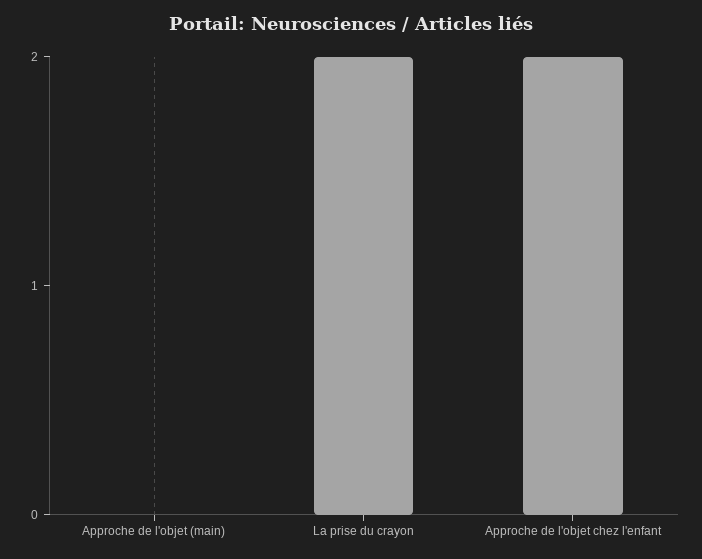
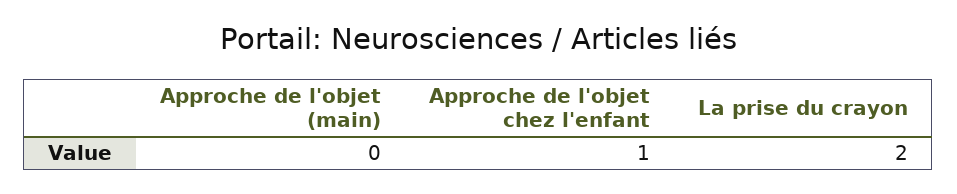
  {
    "Approche de l'objet (main)": 0,
    "La prise du crayon": 2,
-   "Approche de l'objet chez l'enfant": 2
+   "Approche de l'objet chez l'enfant": 1
  }

